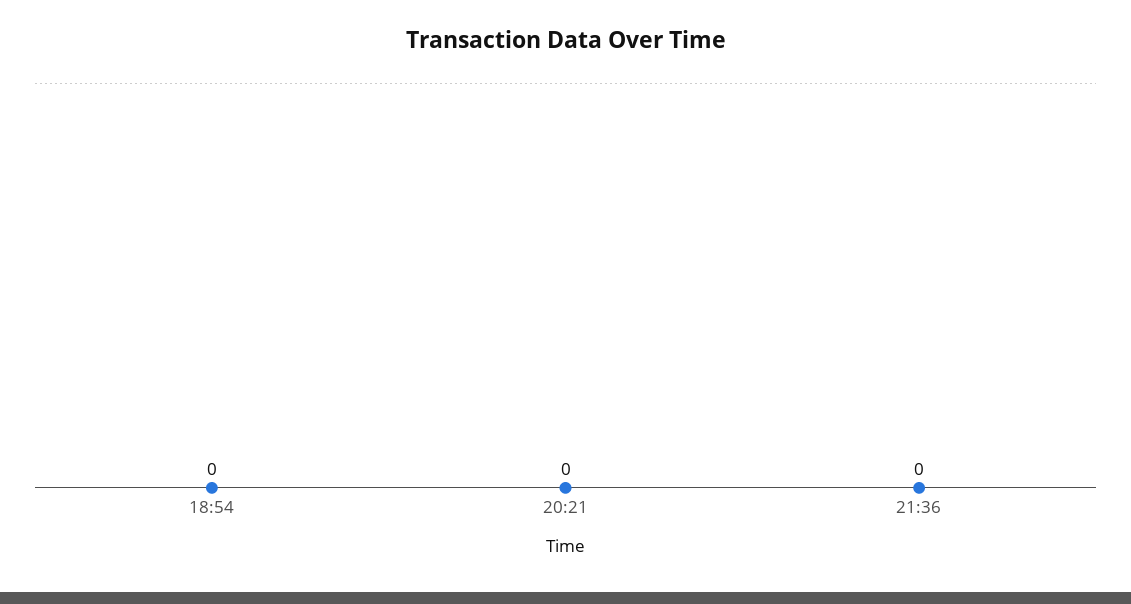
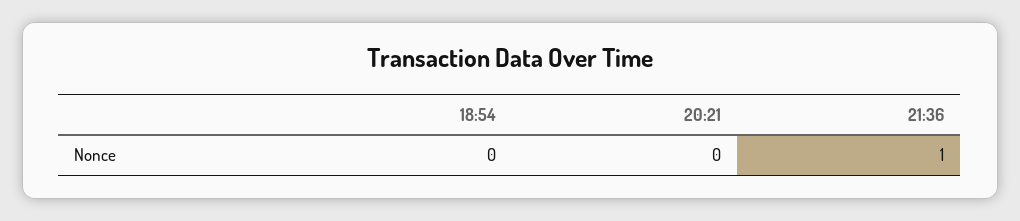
  {
    "18:54": 0,
    "20:21": 0,
-   "21:36": 0
+   "21:36": 1
  }

